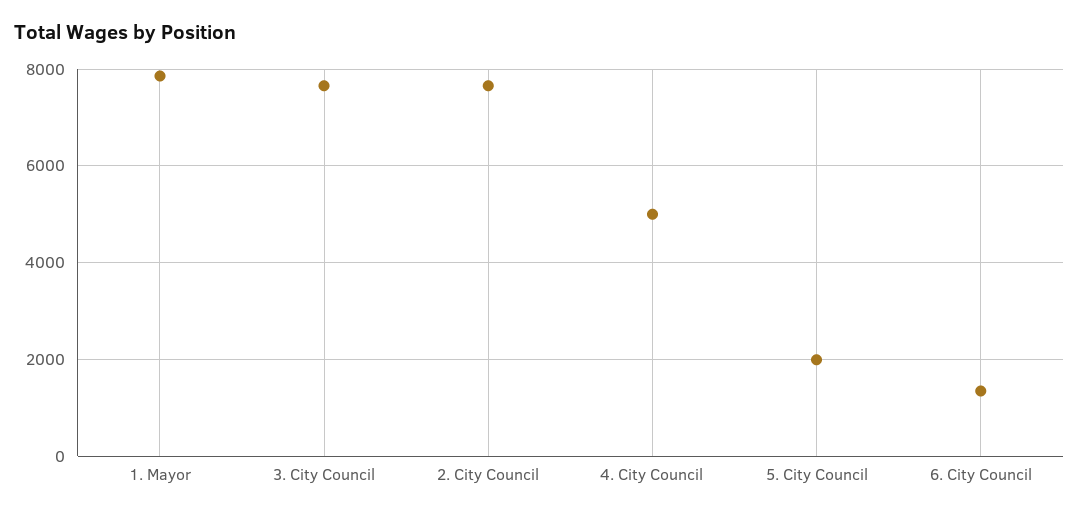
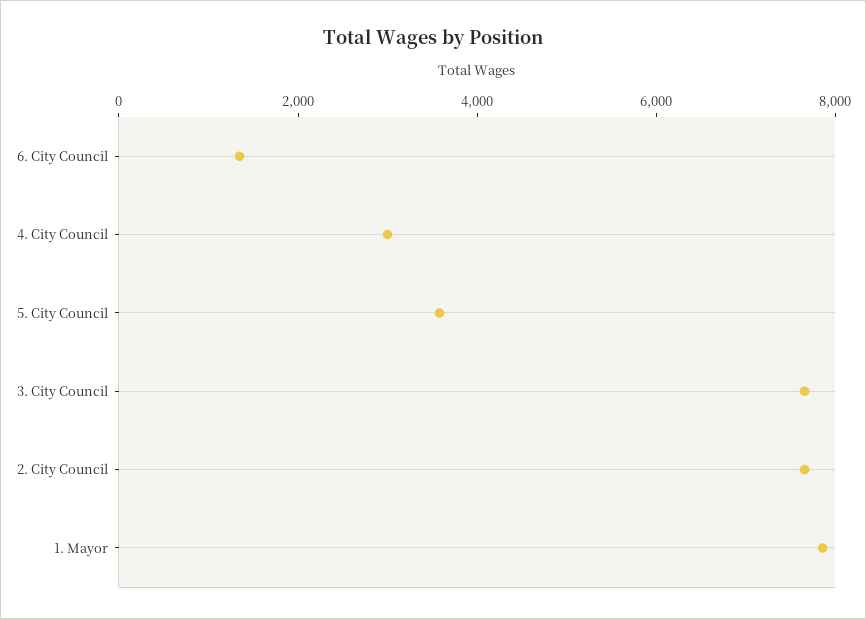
  {
    "1. Mayor": 7800,
    "3. City Council": 7600,
    "2. City Council": 7600,
-   "4. City Council": 5000,
+   "4. City Council": 3000,
-   "5. City Council": 2000,
+   "5. City Council": 3500,
    "6. City Council": 1400
  }

